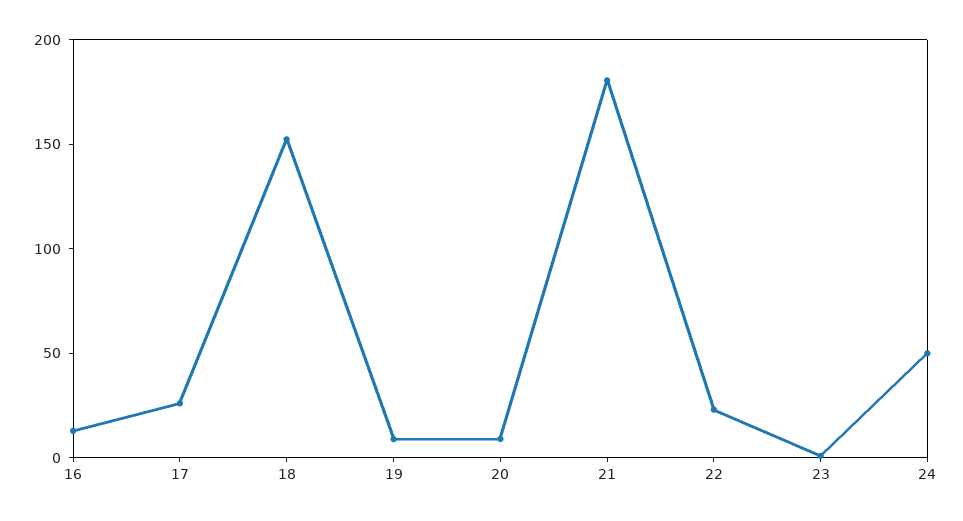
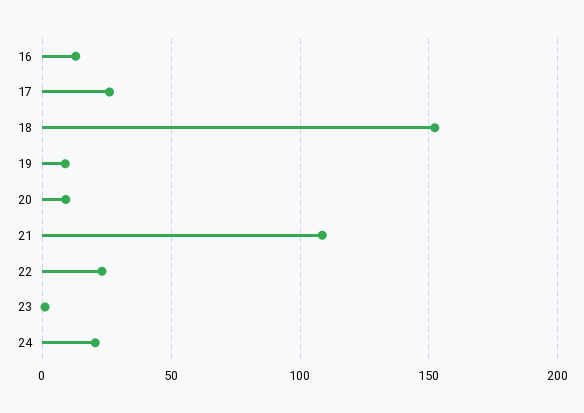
  {
    "16": 15,
    "17": 25,
    "18": 150,
    "19": 10,
    "20": 10,
-   "21": 180,
+   "21": 110,
    "22": 25,
    "23": 0,
-   "24": 50
+   "24": 20
  }

